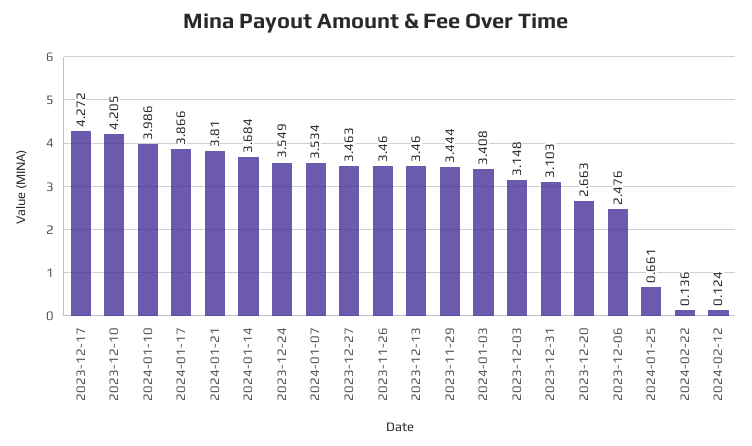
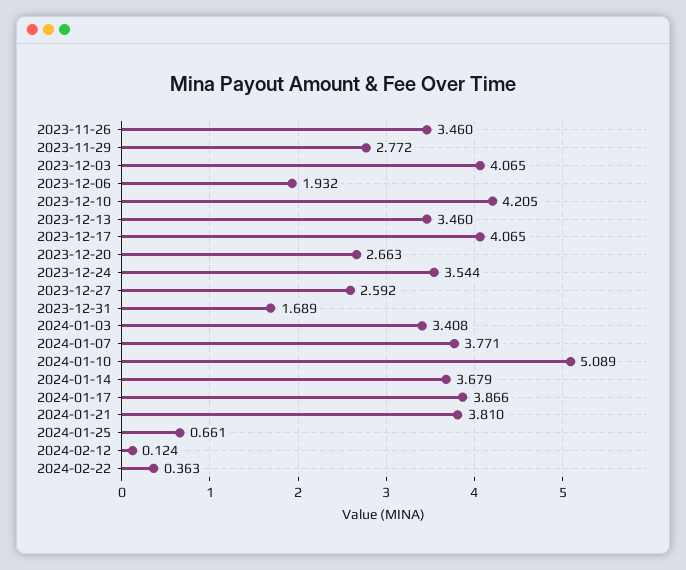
  {
-   "2023-12-17": 4.272,
+   "2023-12-17": 4.065,
    "2023-12-10": 4.205,
-   "2024-01-10": 3.986,
+   "2024-01-10": 5.089,
    "2024-01-17": 3.866,
    "2024-01-21": 3.81,
-   "2024-01-14": 3.684,
+   "2024-01-14": 3.679,
-   "2023-12-24": 3.549,
+   "2023-12-24": 3.544,
-   "2024-01-07": 3.534,
+   "2024-01-07": 3.771,
-   "2023-12-27": 3.463,
+   "2023-12-27": 2.592,
    "2023-11-26": 3.46,
    "2023-12-13": 3.46,
-   "2023-11-29": 3.444,
+   "2023-11-29": 2.772,
    "2024-01-03": 3.408,
-   "2023-12-03": 3.148,
+   "2023-12-03": 4.065,
-   "2023-12-31": 3.103,
+   "2023-12-31": 1.689,
    "2023-12-20": 2.663,
-   "2023-12-06": 2.476,
+   "2023-12-06": 1.932,
    "2024-01-25": 0.661,
-   "2024-02-22": 0.136,
+   "2024-02-22": 0.363,
    "2024-02-12": 0.124
  }

